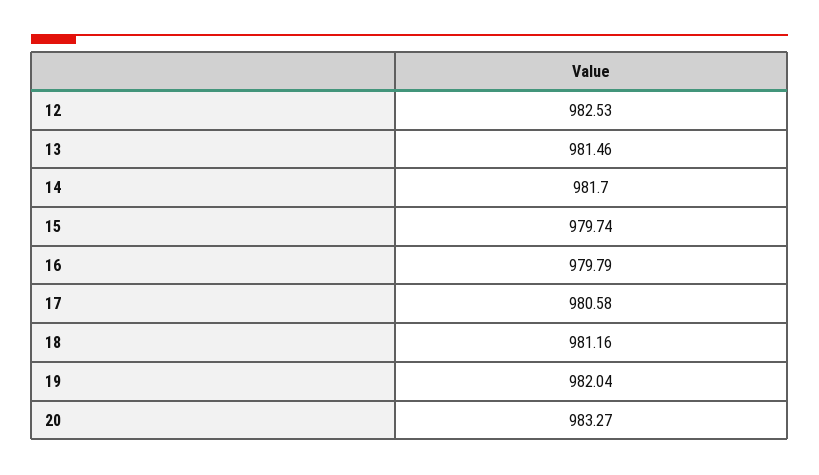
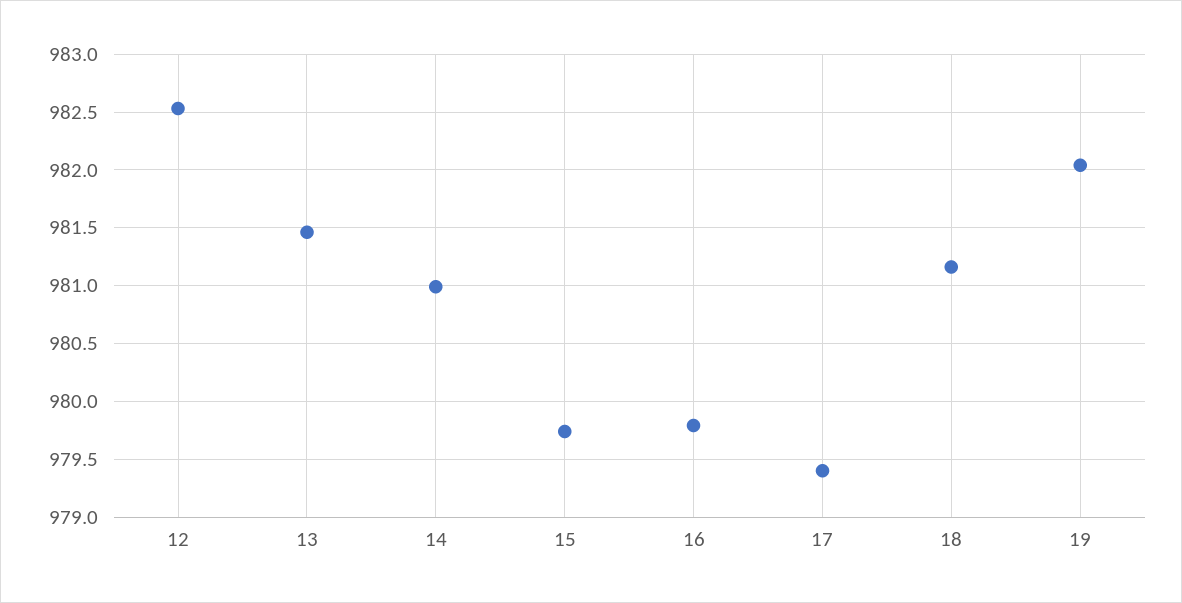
  {
    "12": 982.53,
    "13": 981.46,
-   "14": 981.7,
+   "14": 981,
    "15": 979.74,
    "16": 979.79,
-   "17": 980.58,
+   "17": 979.4,
    "18": 981.16,
-   "19": 982.04,
+   "19": 982.04
-   "20": 983.27
  }

